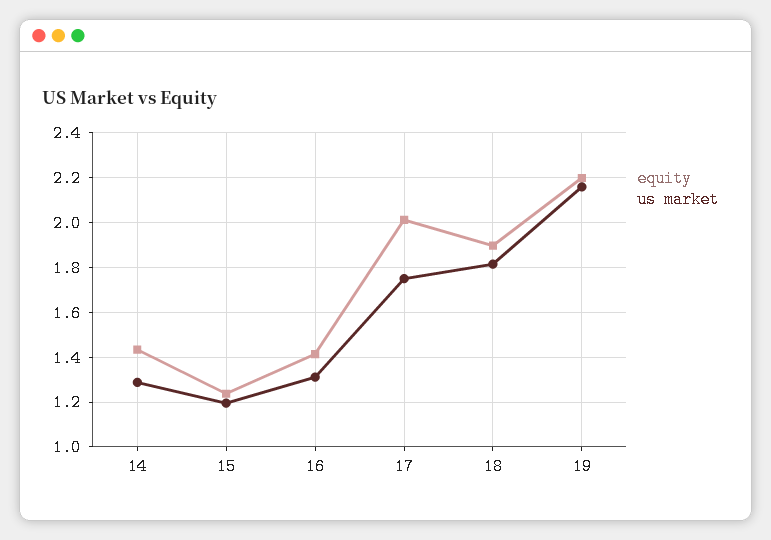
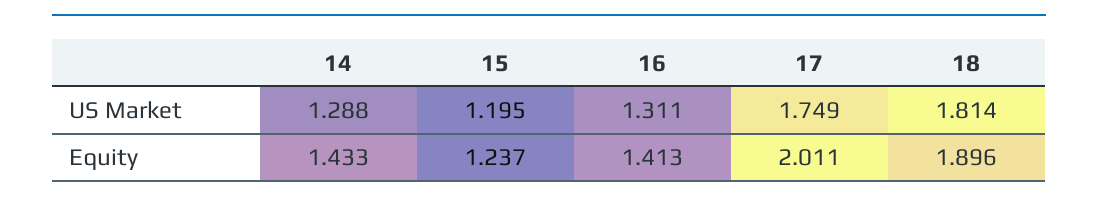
  {
    "equity": {
      "14": 1.433,
      "15": 1.237,
      "16": 1.413,
      "17": 2.011,
-     "18": 1.896,
+     "18": 1.896
-     "19": 2.2
    },
    "us market": {
      "14": 1.288,
      "15": 1.195,
      "16": 1.311,
      "17": 1.749,
-     "18": 1.814,
+     "18": 1.814
-     "19": 2.15
    }
  }

